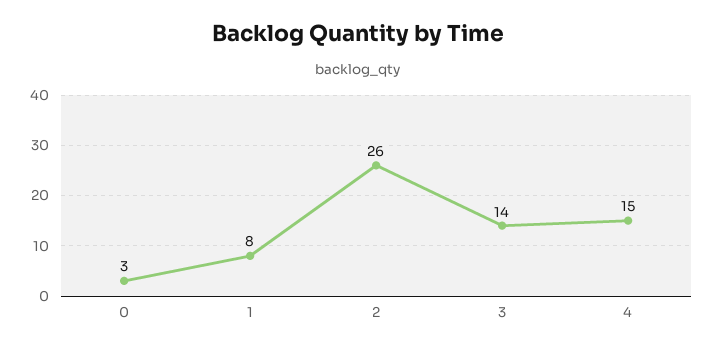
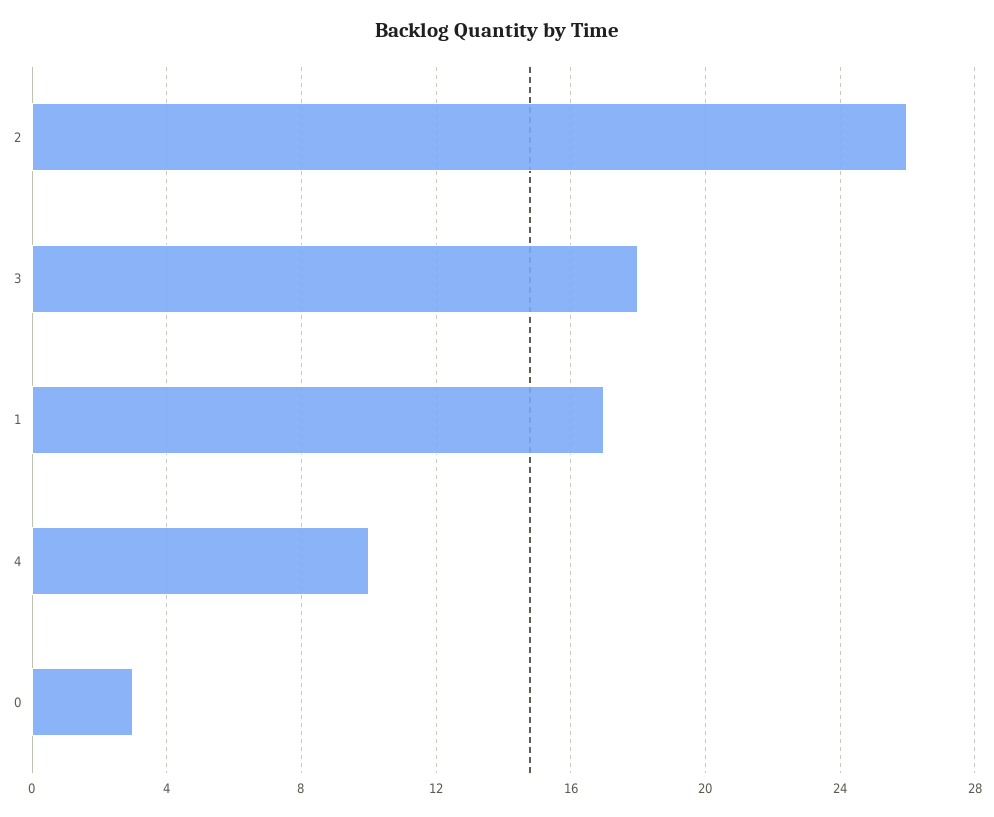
  {
    "0": 3,
-   "1": 8,
+   "1": 17,
    "2": 26,
-   "3": 14,
+   "3": 18,
-   "4": 15
+   "4": 10
  }

